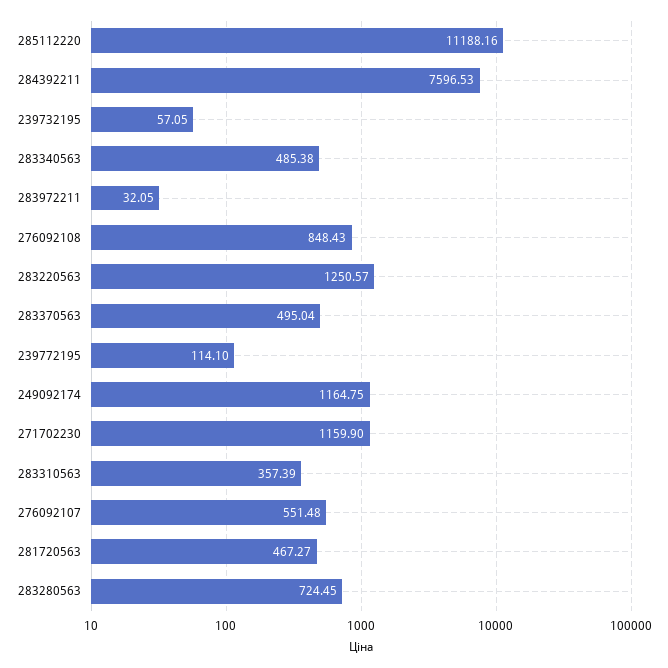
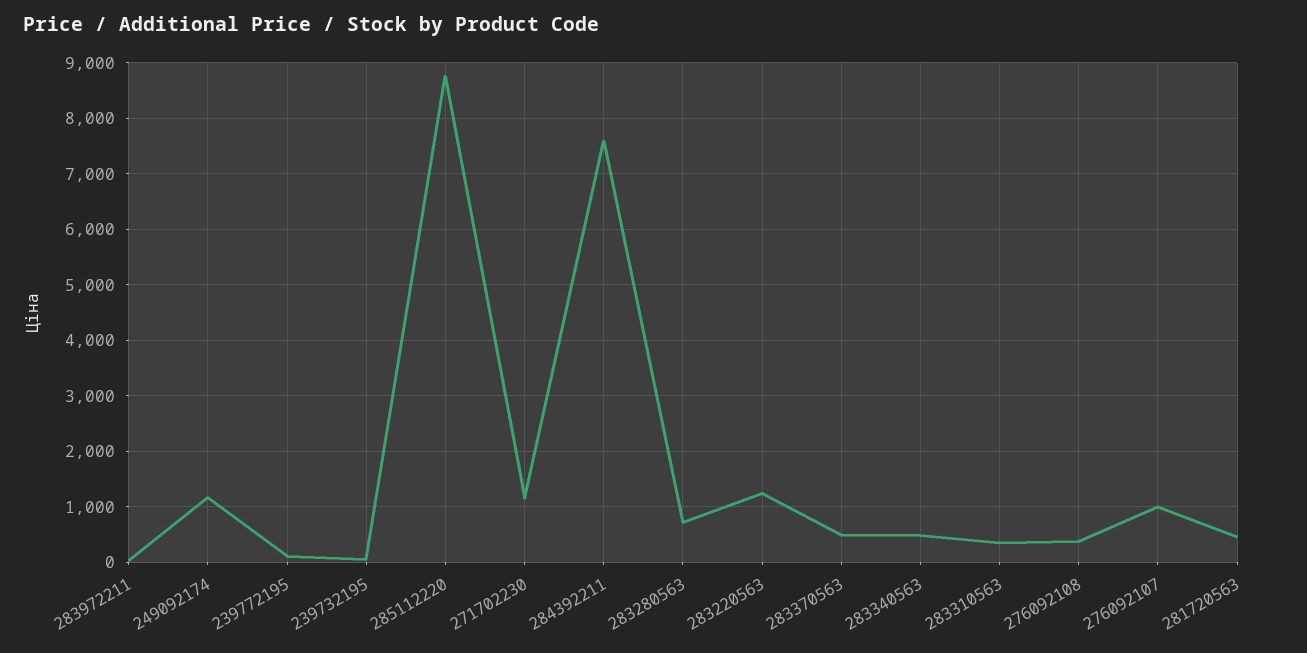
  {
-   "285112220": 11188.16,
+   "285112220": 8800,
    "284392211": 7596.53,
    "239732195": 57.05,
    "283340563": 485.38,
    "283972211": 32.05,
-   "276092108": 848.43,
+   "276092108": 400,
    "283220563": 1250.57,
    "283370563": 495.04,
    "239772195": 114.1,
    "249092174": 1164.75,
    "271702230": 1159.9,
    "283310563": 357.39,
-   "276092107": 551.48,
+   "276092107": 1000,
    "281720563": 467.27,
    "283280563": 724.45
  }

